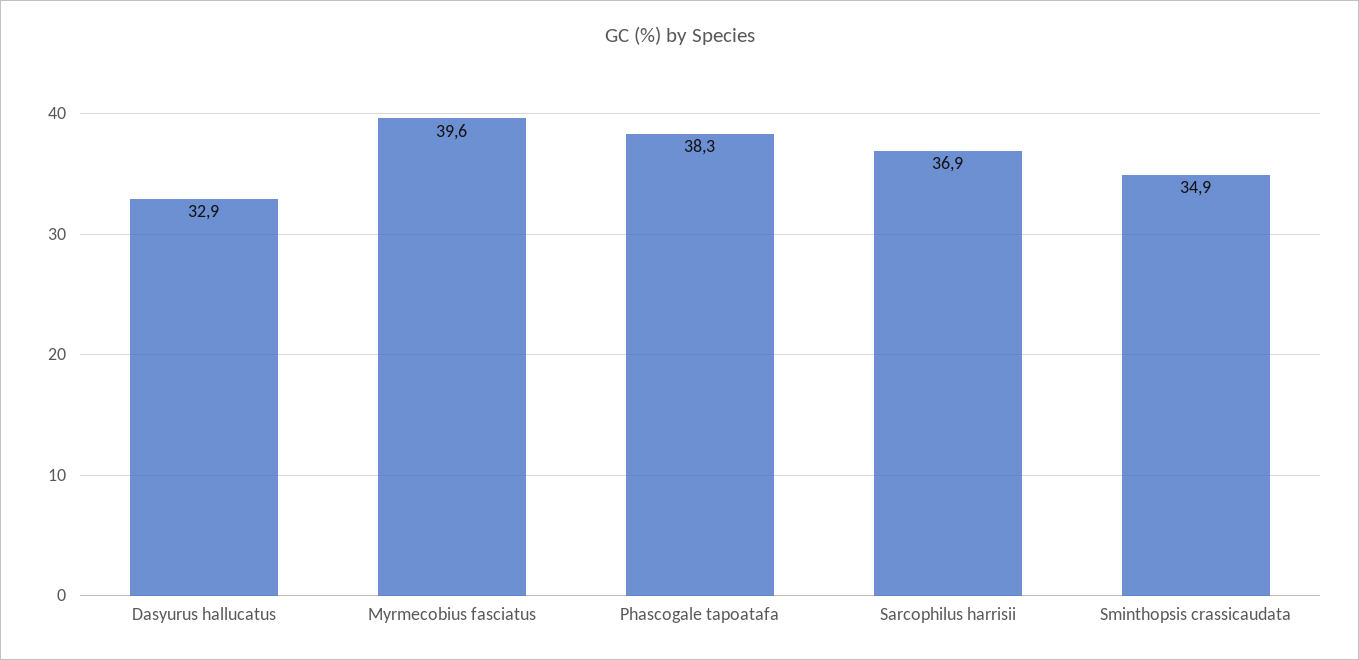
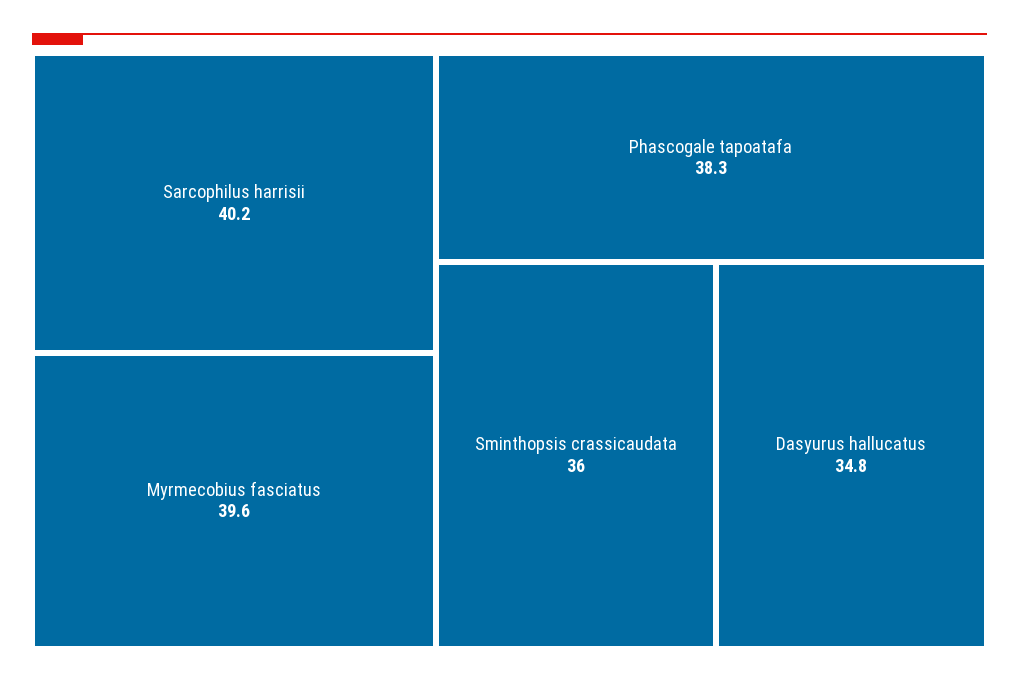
  {
-   "Dasyurus hallucatus": 32.9,
+   "Dasyurus hallucatus": 34.8,
    "Myrmecobius fasciatus": 39.6,
    "Phascogale tapoatafa": 38.3,
-   "Sarcophilus harrisii": 36.9,
+   "Sarcophilus harrisii": 40.2,
-   "Sminthopsis crassicaudata": 34.9
+   "Sminthopsis crassicaudata": 36
  }

